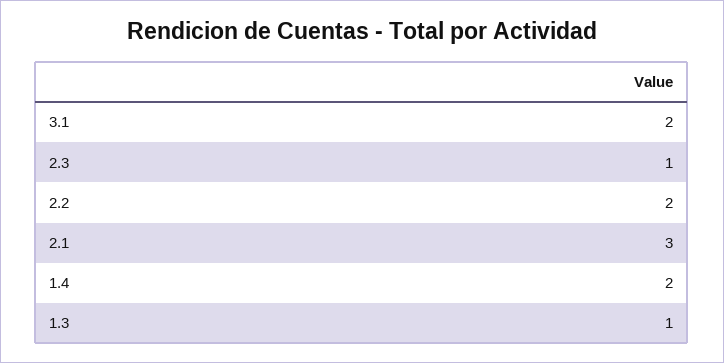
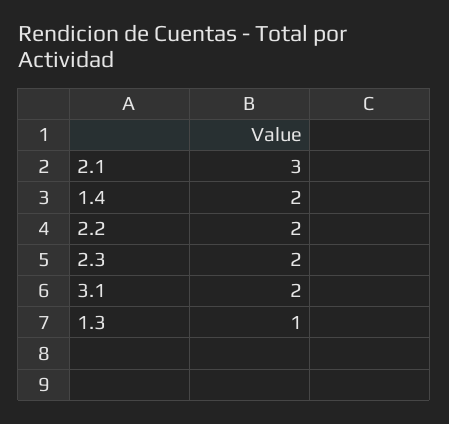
  {
    "3.1": 2,
-   "2.3": 1,
+   "2.3": 2,
    "2.2": 2,
    "2.1": 3,
    "1.4": 2,
    "1.3": 1
  }

